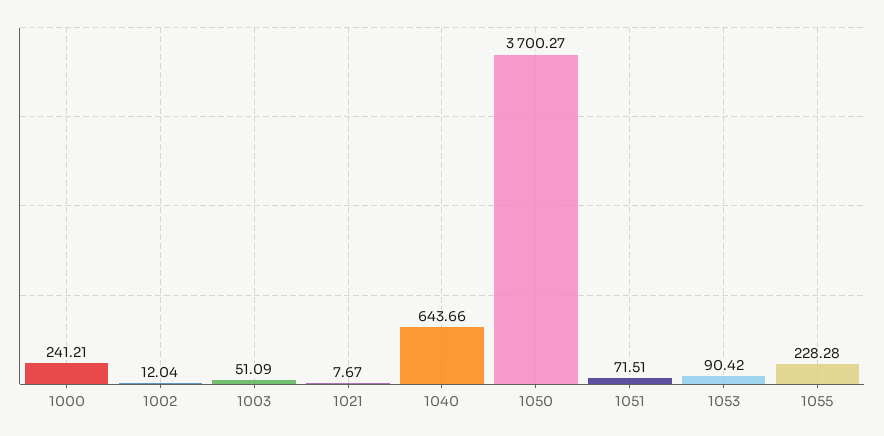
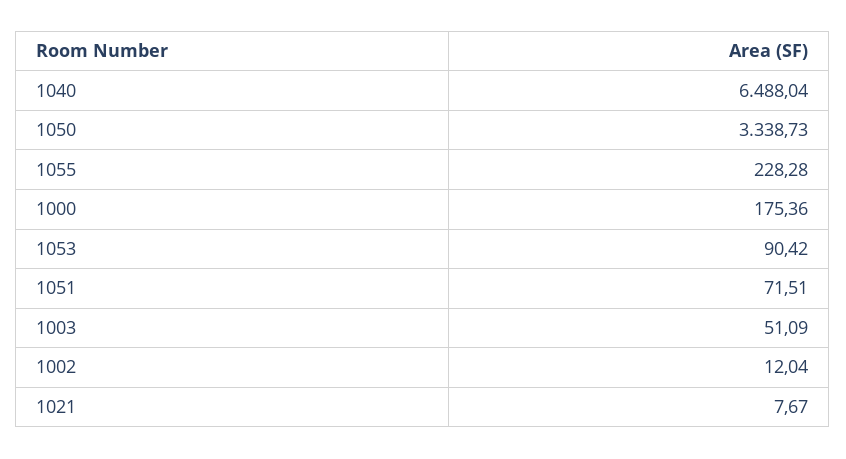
  {
-   "1000": 241.21,
+   "1000": 175.36,
    "1002": 12.04,
    "1003": 51.09,
    "1021": 7.67,
-   "1040": 643.66,
+   "1040": 6488.04,
-   "1050": 3700.27,
+   "1050": 3338.73,
    "1051": 71.51,
    "1053": 90.42,
    "1055": 228.28
  }

